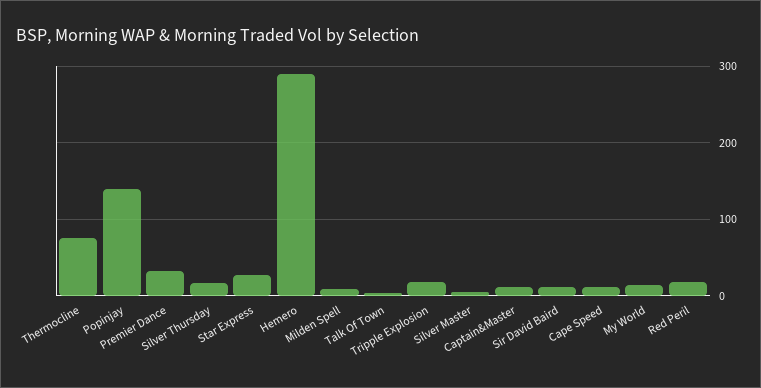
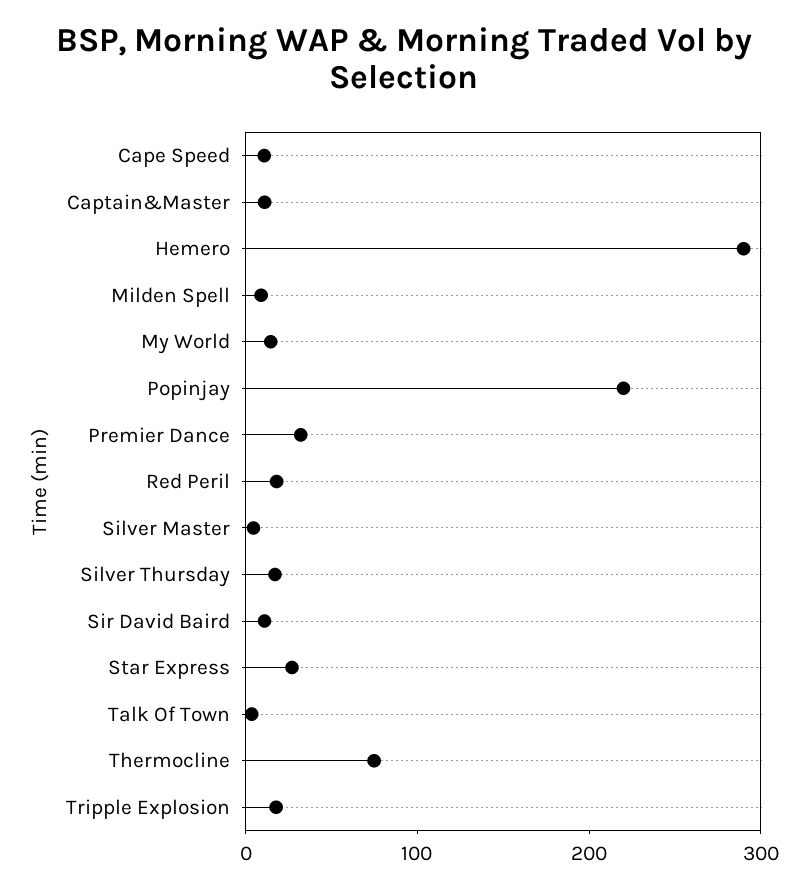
  {
    "Thermocline": 70,
-   "Popinjay": 140,
+   "Popinjay": 220,
    "Premier Dance": 30,
    "Silver Thursday": 20,
    "Star Express": 30,
    "Hemero": 290,
    "Milden Spell": 10,
    "Talk Of Town": 0,
    "Tripple Explosion": 20,
    "Silver Master": 0,
    "Captain&Master": 10,
    "Sir David Baird": 10,
    "Cape Speed": 10,
    "My World": 10,
    "Red Peril": 20
  }

